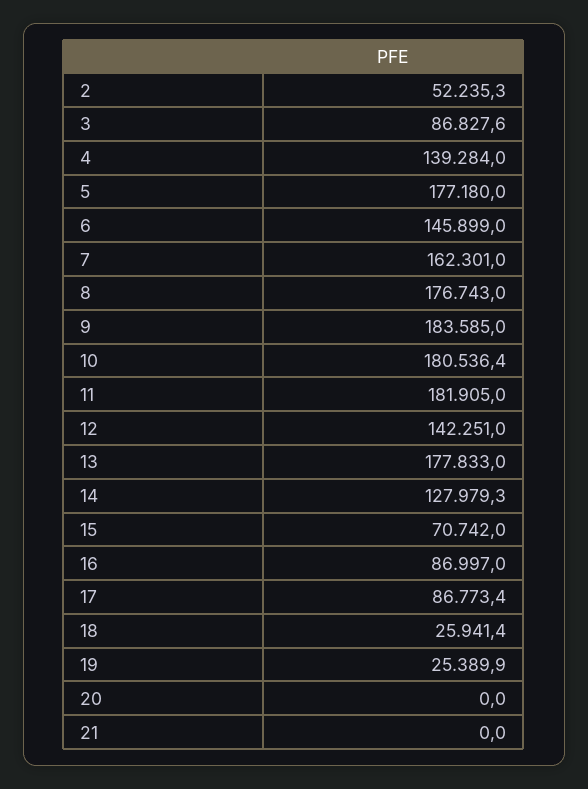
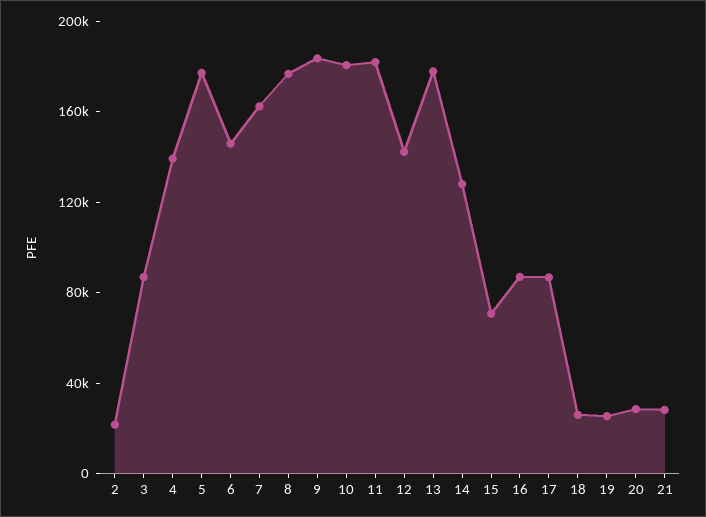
  {
-   "2": 52235.3,
+   "2": 20000,
    "3": 86827.6,
    "4": 139284,
    "5": 177180,
    "6": 145899,
    "7": 162301,
    "8": 176743,
    "9": 183585,
    "10": 180536.4,
    "11": 181905,
    "12": 142251,
    "13": 177833,
    "14": 127979.3,
    "15": 70742,
    "16": 86997,
    "17": 86773.4,
    "18": 25941.4,
    "19": 25389.9,
-   "20": 0,
+   "20": 30000,
-   "21": 0
+   "21": 30000
  }

